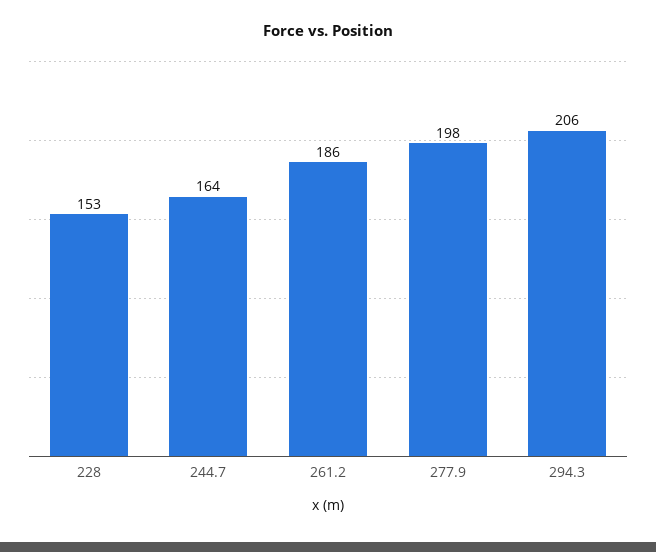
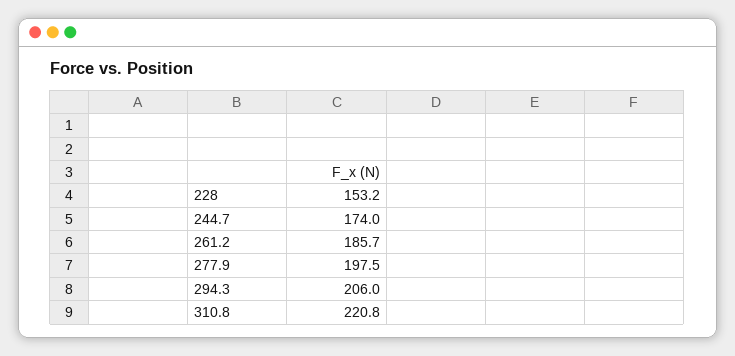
  {
    "228": 153.2,
-   "244.7": 164,
+   "244.7": 174,
    "261.2": 185.7,
    "277.9": 197.5,
-   "294.3": 206
+   "294.3": 206,
+   "310.8": 220.8
  }

